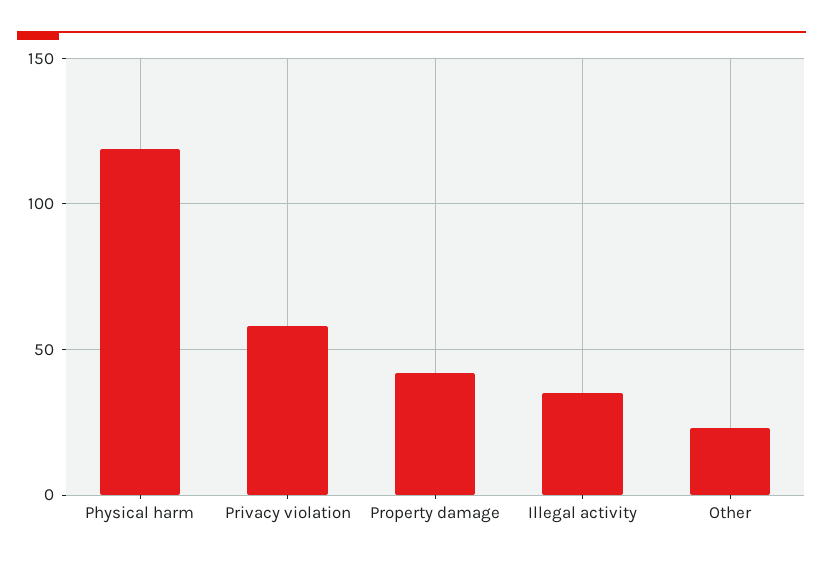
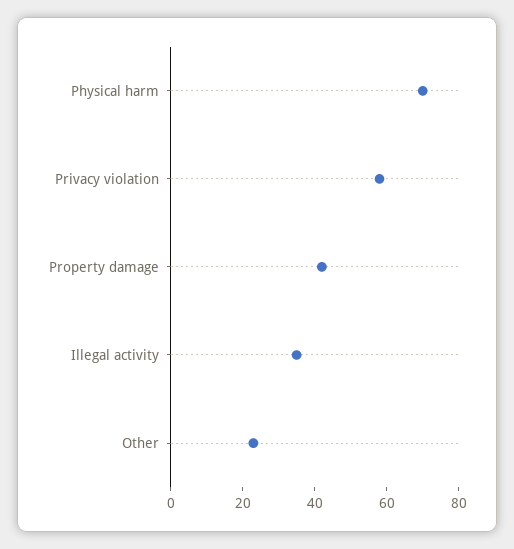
  {
-   "Physical harm": 120,
+   "Physical harm": 70,
    "Privacy violation": 60,
    "Property damage": 40,
    "Illegal activity": 35,
    "Other": 25
  }

